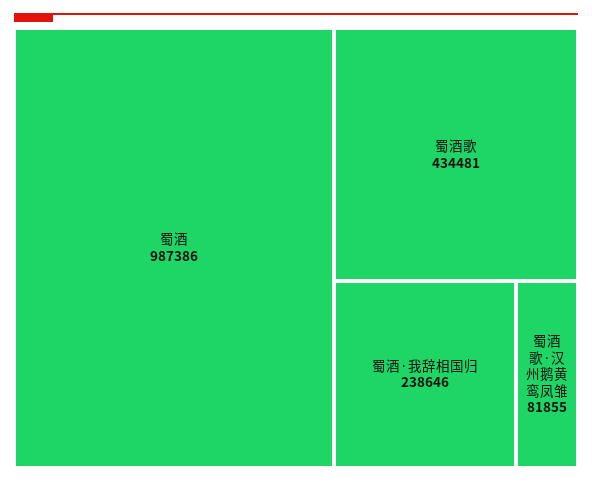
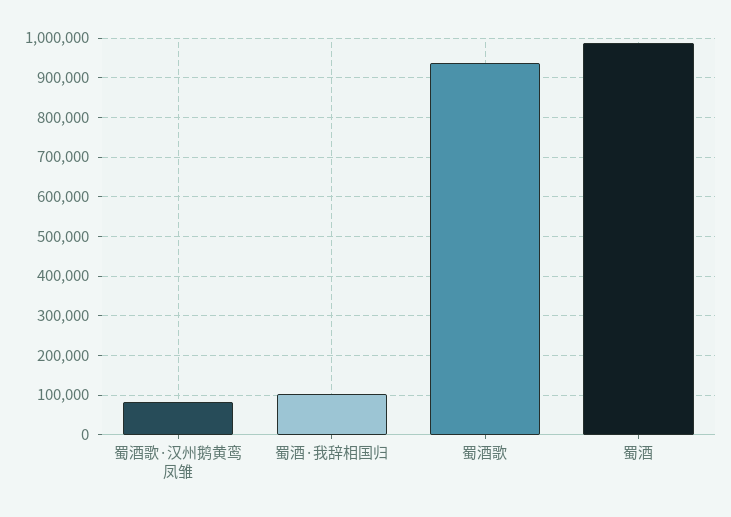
  {
    "蜀酒": 987386,
-   "蜀酒歌": 434481,
+   "蜀酒歌": 940000,
-   "蜀酒·我辞相国归": 238646,
+   "蜀酒·我辞相国归": 100000,
    "蜀酒歌·汉州鹅黄鸾凤雏": 81855
  }

